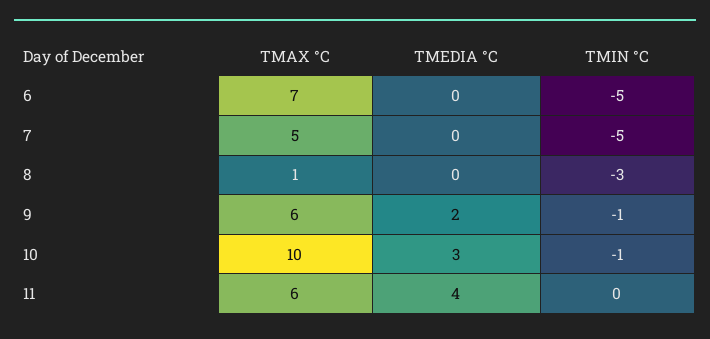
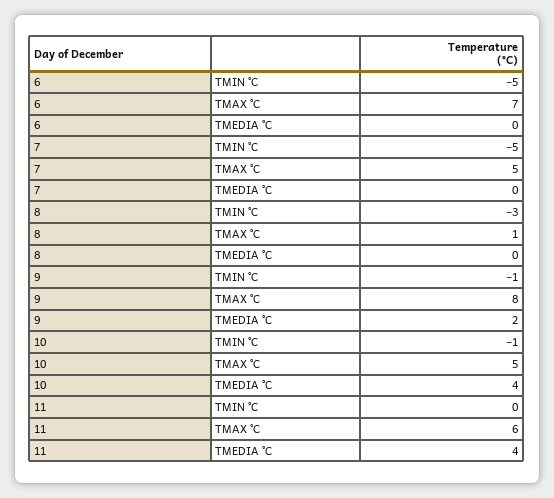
  {
    "TMAX °C": {
      "6": 7,
      "7": 5,
      "8": 1,
-     "9": 6,
+     "9": 8,
-     "10": 10,
+     "10": 5,
      "11": 6
    },
    "TMEDIA °C": {
      "6": 0,
      "7": 0,
      "8": 0,
      "9": 2,
-     "10": 3,
+     "10": 4,
      "11": 4
    },
    "TMIN °C": {
      "6": -5,
      "7": -5,
      "8": -3,
      "9": -1,
      "10": -1,
      "11": 0
    }
  }

